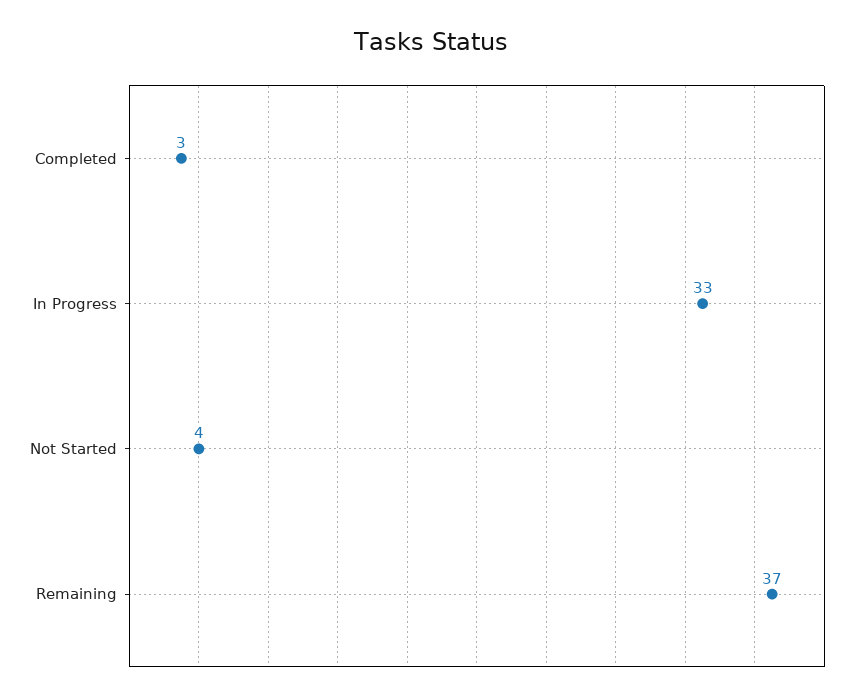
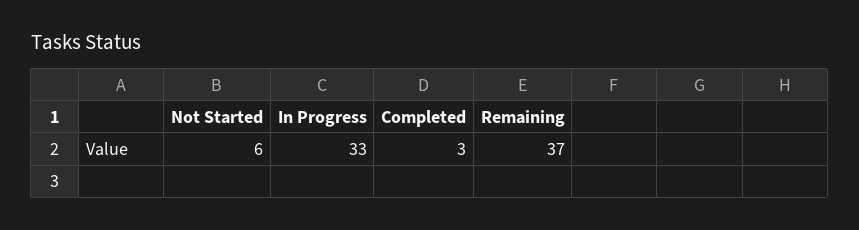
  {
    "Completed": 3,
    "In Progress": 33,
-   "Not Started": 4,
+   "Not Started": 6,
    "Remaining": 37
  }

